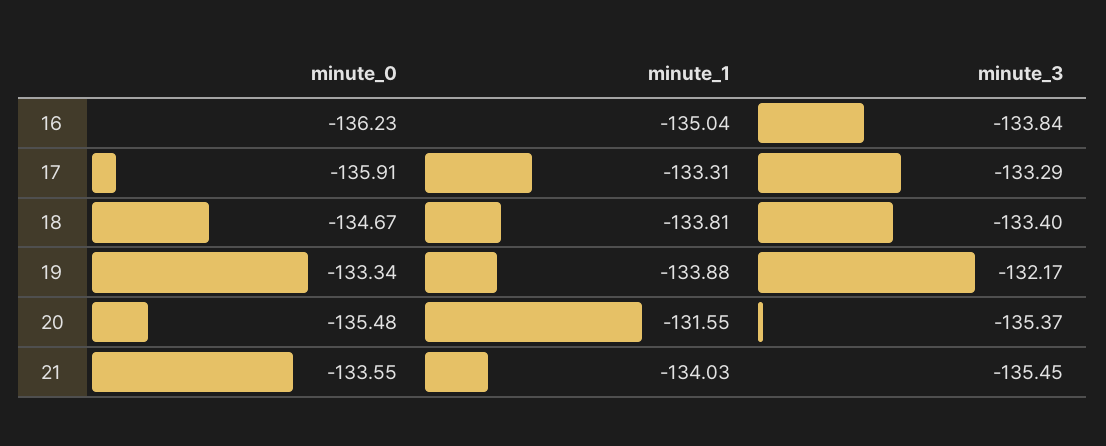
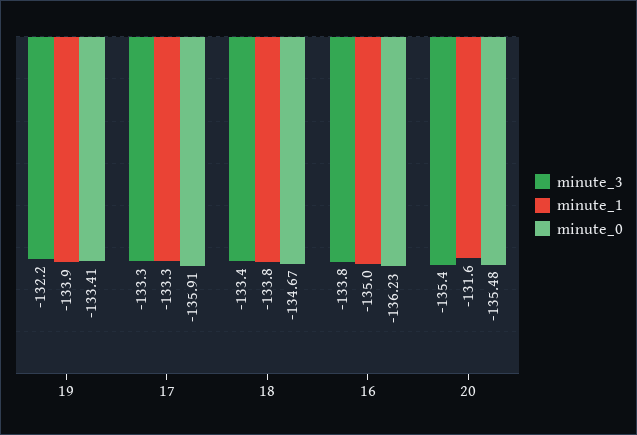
  {
    "minute_0": {
      "16": -136.23,
      "17": -135.91,
      "18": -134.67,
-     "19": -133.34,
+     "19": -133.41,
-     "20": -135.48,
+     "20": -135.48
-     "21": -133.55
    },
    "minute_1": {
      "16": -135.04,
      "17": -133.31,
      "18": -133.81,
      "19": -133.88,
-     "20": -131.55,
+     "20": -131.55
-     "21": -134.03
    },
    "minute_3": {
      "16": -133.84,
      "17": -133.29,
      "18": -133.4,
      "19": -132.17,
-     "20": -135.37,
+     "20": -135.37
-     "21": -135.45
    }
  }

